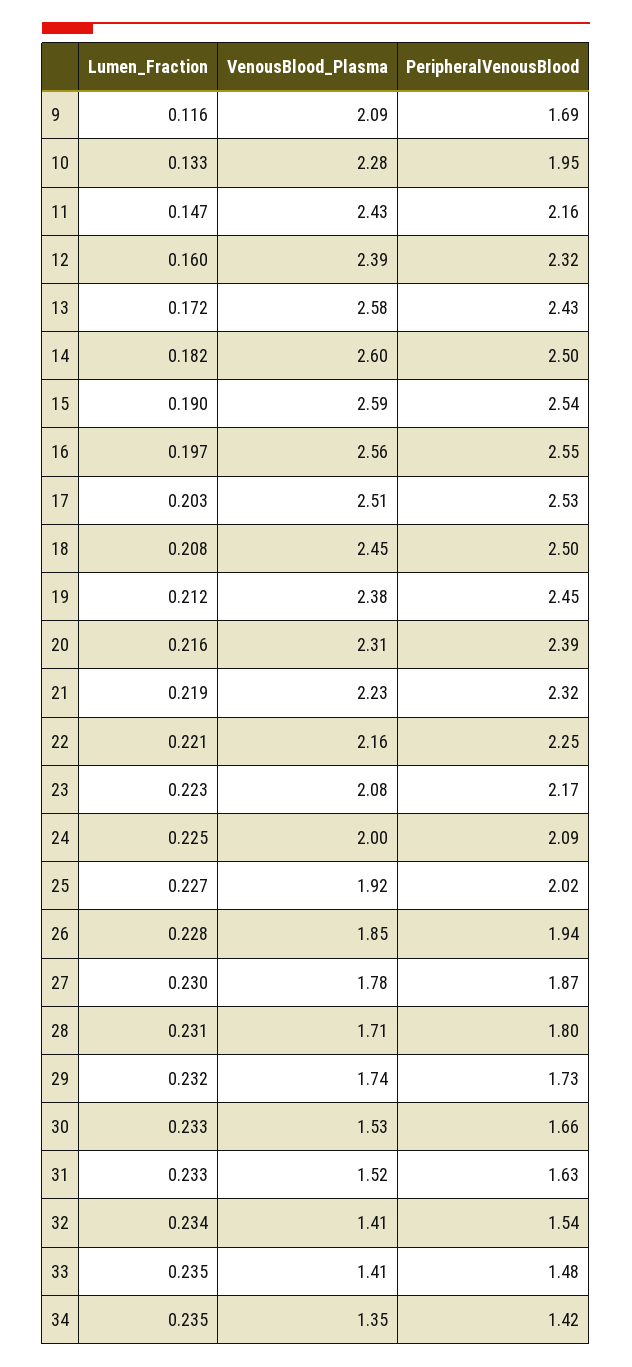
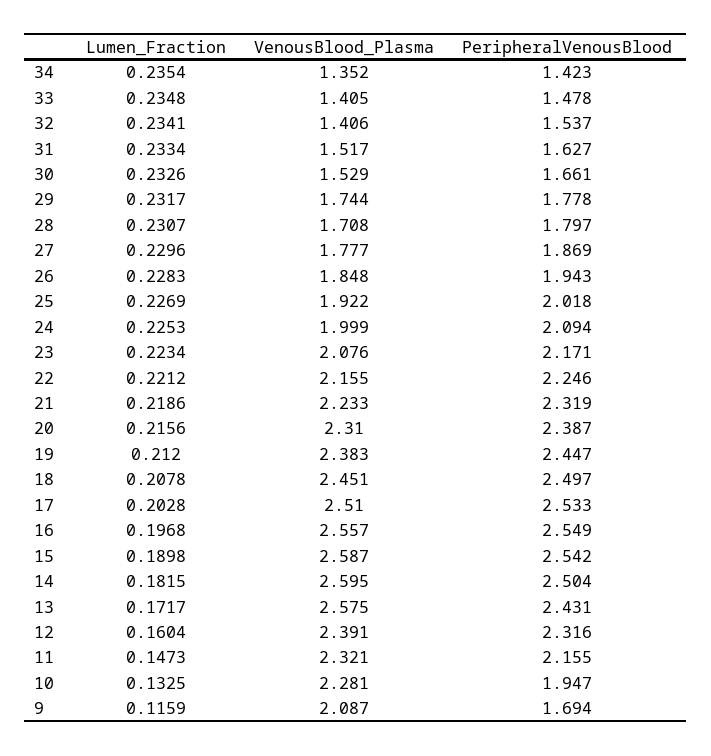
  {
    "Lumen_Fraction": {
      "9": 0.1159,
      "10": 0.1325,
      "11": 0.1473,
      "12": 0.1604,
      "13": 0.1717,
      "14": 0.1815,
      "15": 0.1898,
      "16": 0.1968,
      "17": 0.2028,
      "18": 0.2078,
      "19": 0.212,
      "20": 0.2156,
      "21": 0.2186,
      "22": 0.2212,
      "23": 0.2234,
      "24": 0.2253,
      "25": 0.2269,
      "26": 0.2283,
      "27": 0.2296,
      "28": 0.2307,
      "29": 0.2317,
      "30": 0.2326,
      "31": 0.2334,
      "32": 0.2341,
      "33": 0.2348,
      "34": 0.2354
    },
    "VenousBlood_Plasma": {
      "9": 2.087,
      "10": 2.281,
-     "11": 2.43,
+     "11": 2.321,
      "12": 2.391,
      "13": 2.575,
      "14": 2.595,
      "15": 2.587,
      "16": 2.557,
      "17": 2.51,
      "18": 2.451,
      "19": 2.383,
      "20": 2.31,
      "21": 2.233,
      "22": 2.155,
      "23": 2.076,
      "24": 1.999,
      "25": 1.922,
      "26": 1.848,
      "27": 1.777,
      "28": 1.708,
      "29": 1.744,
      "30": 1.529,
      "31": 1.517,
      "32": 1.406,
      "33": 1.405,
      "34": 1.352
    },
    "PeripheralVenousBlood": {
      "9": 1.694,
      "10": 1.947,
      "11": 2.155,
      "12": 2.316,
      "13": 2.431,
      "14": 2.504,
      "15": 2.542,
      "16": 2.549,
      "17": 2.533,
      "18": 2.497,
      "19": 2.447,
      "20": 2.387,
      "21": 2.319,
      "22": 2.246,
      "23": 2.171,
      "24": 2.094,
      "25": 2.018,
      "26": 1.943,
      "27": 1.869,
      "28": 1.797,
-     "29": 1.73,
+     "29": 1.778,
      "30": 1.661,
      "31": 1.627,
      "32": 1.537,
      "33": 1.478,
      "34": 1.423
    }
  }

